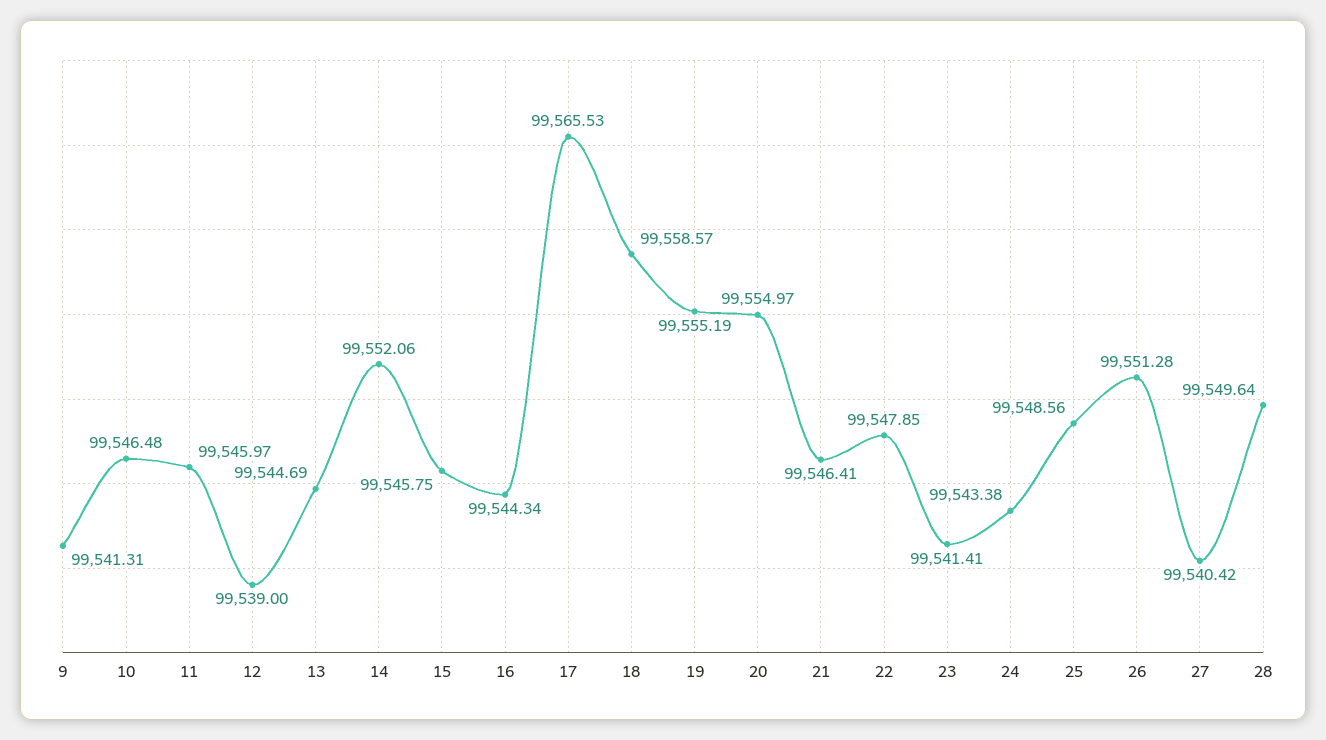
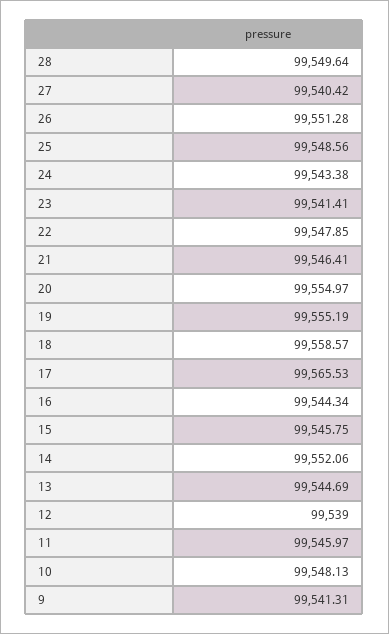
  {
    "9": 99541.31,
-   "10": 99546.48,
+   "10": 99548.13,
    "11": 99545.97,
    "12": 99539,
    "13": 99544.69,
    "14": 99552.06,
    "15": 99545.75,
    "16": 99544.34,
    "17": 99565.53,
    "18": 99558.57,
    "19": 99555.19,
    "20": 99554.97,
    "21": 99546.41,
    "22": 99547.85,
    "23": 99541.41,
    "24": 99543.38,
    "25": 99548.56,
    "26": 99551.28,
    "27": 99540.42,
    "28": 99549.64
  }

